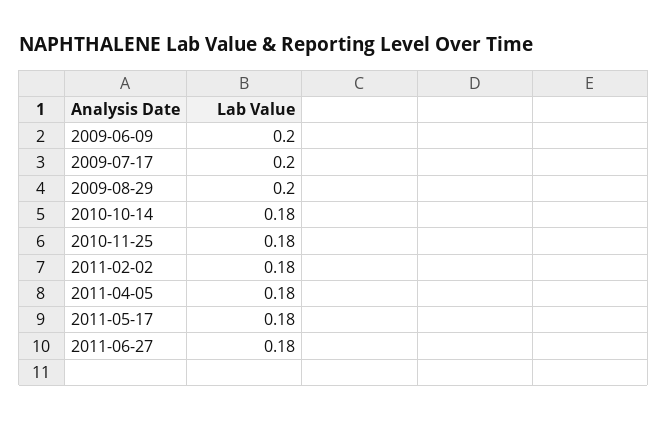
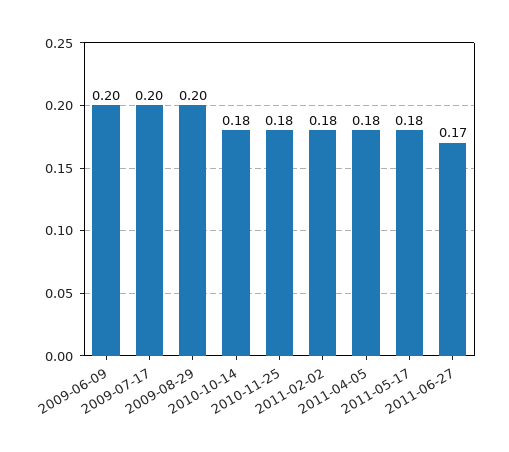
  {
    "2009-06-09": 0.2,
    "2009-07-17": 0.2,
    "2009-08-29": 0.2,
    "2010-10-14": 0.18,
    "2010-11-25": 0.18,
    "2011-02-02": 0.18,
    "2011-04-05": 0.18,
    "2011-05-17": 0.18,
-   "2011-06-27": 0.18
+   "2011-06-27": 0.17
  }

